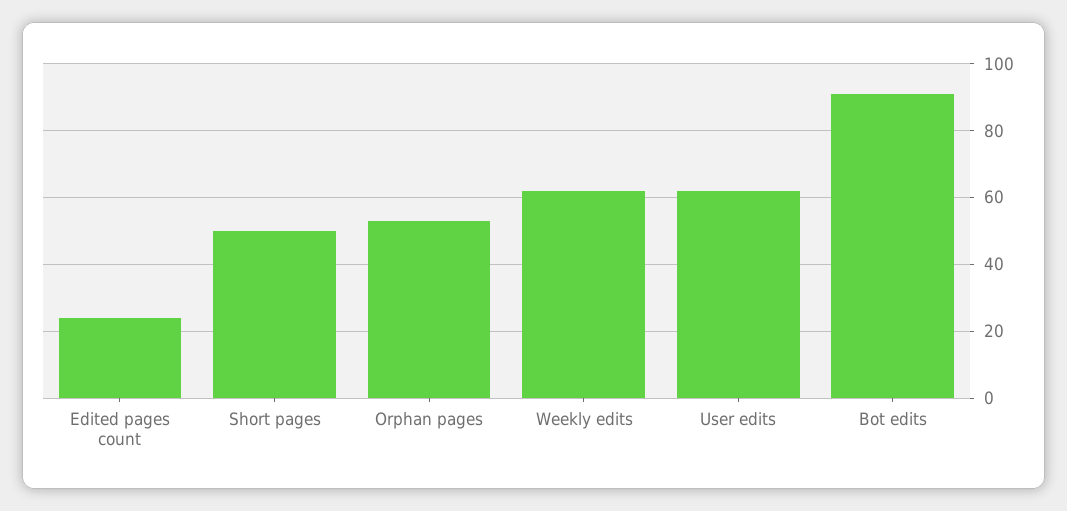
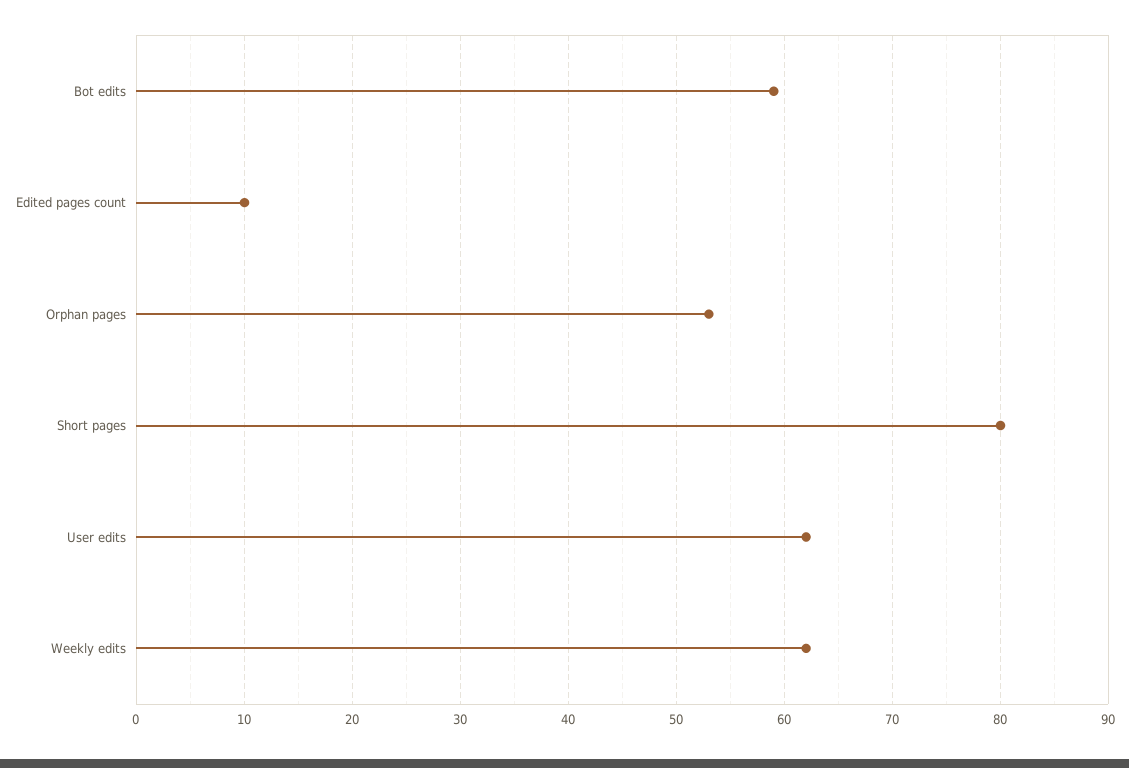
  {
-   "Edited pages count": 25,
+   "Edited pages count": 10,
-   "Short pages": 50,
+   "Short pages": 80,
    "Orphan pages": 53,
    "Weekly edits": 62,
    "User edits": 62,
-   "Bot edits": 90
+   "Bot edits": 59
  }

